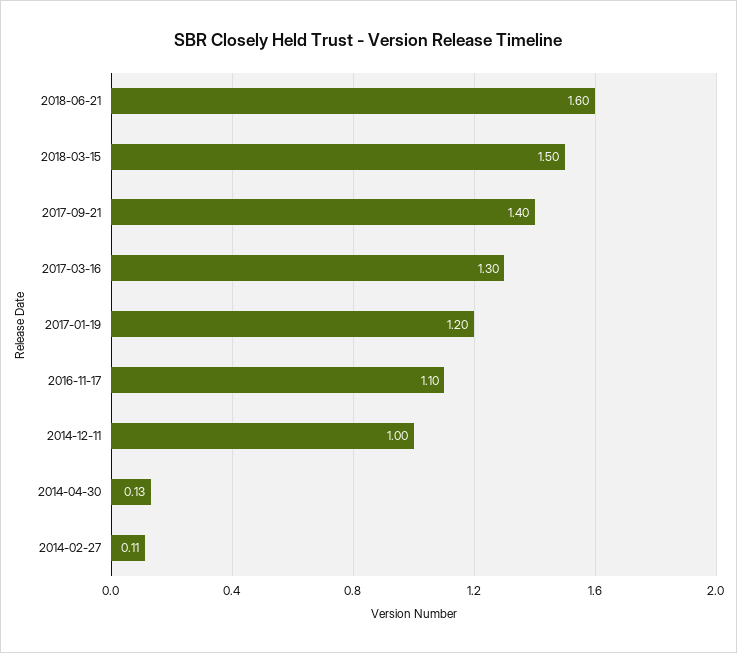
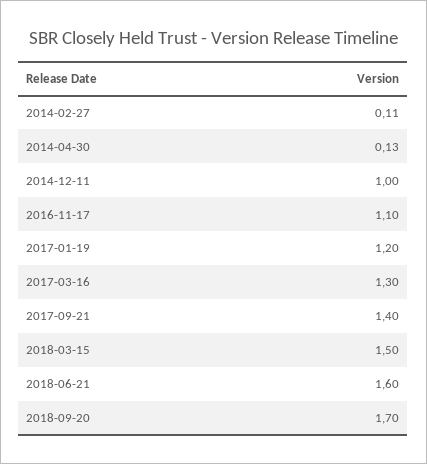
  {
    "2018-06-21": 1.6,
    "2018-03-15": 1.5,
    "2017-09-21": 1.4,
    "2017-03-16": 1.3,
    "2017-01-19": 1.2,
    "2016-11-17": 1.1,
    "2014-12-11": 1,
    "2014-04-30": 0.13,
-   "2014-02-27": 0.11
+   "2014-02-27": 0.11,
+   "2018-09-20": 1.7
  }

